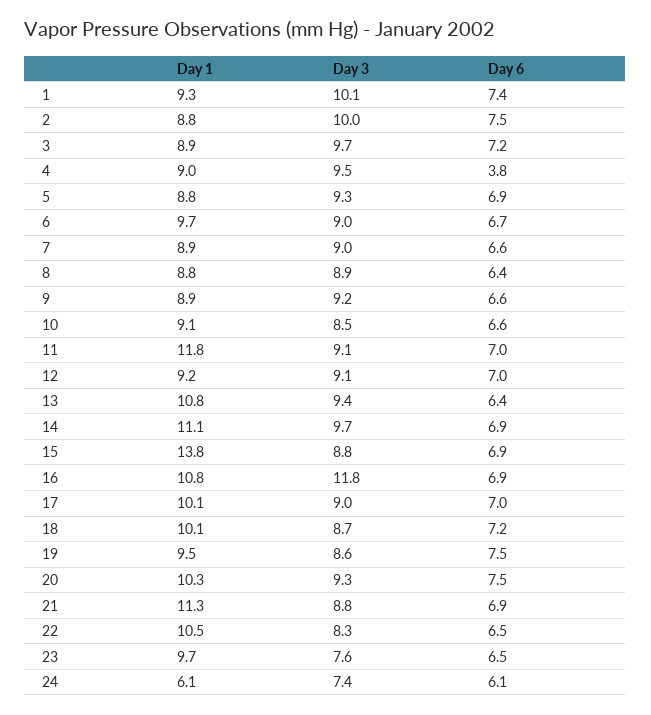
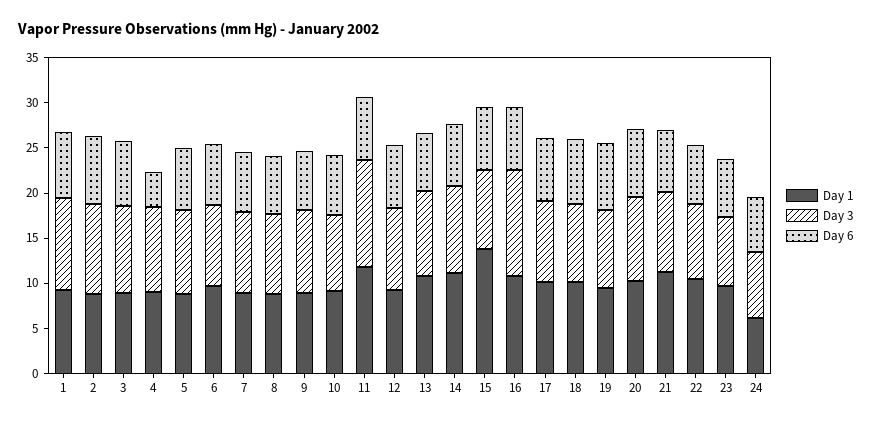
  {
    "Day 1": {
      "1": 9.3,
      "2": 8.8,
      "3": 8.9,
      "4": 9,
      "5": 8.8,
      "6": 9.7,
      "7": 8.9,
      "8": 8.8,
      "9": 8.9,
      "10": 9.1,
      "11": 11.8,
      "12": 9.2,
      "13": 10.8,
      "14": 11.1,
      "15": 13.8,
      "16": 10.8,
      "17": 10.1,
      "18": 10.1,
      "19": 9.5,
      "20": 10.3,
      "21": 11.3,
      "22": 10.5,
      "23": 9.7,
      "24": 6.1
    },
    "Day 3": {
      "1": 10.1,
      "2": 10,
      "3": 9.7,
      "4": 9.5,
      "5": 9.3,
      "6": 9,
      "7": 9,
      "8": 8.9,
      "9": 9.2,
      "10": 8.5,
-     "11": 9.1,
+     "11": 12,
      "12": 9.1,
      "13": 9.4,
      "14": 9.7,
      "15": 8.8,
      "16": 11.8,
      "17": 9,
      "18": 8.7,
      "19": 8.6,
      "20": 9.3,
      "21": 8.8,
      "22": 8.3,
      "23": 7.6,
      "24": 7.4
    },
    "Day 6": {
      "1": 7.4,
      "2": 7.5,
      "3": 7.2,
      "4": 3.8,
      "5": 6.9,
      "6": 6.7,
      "7": 6.6,
      "8": 6.4,
      "9": 6.6,
      "10": 6.6,
      "11": 7,
      "12": 7,
      "13": 6.4,
      "14": 6.9,
      "15": 6.9,
      "16": 6.9,
      "17": 7,
      "18": 7.2,
      "19": 7.5,
      "20": 7.5,
      "21": 6.9,
      "22": 6.5,
      "23": 6.5,
      "24": 6.1
    }
  }

